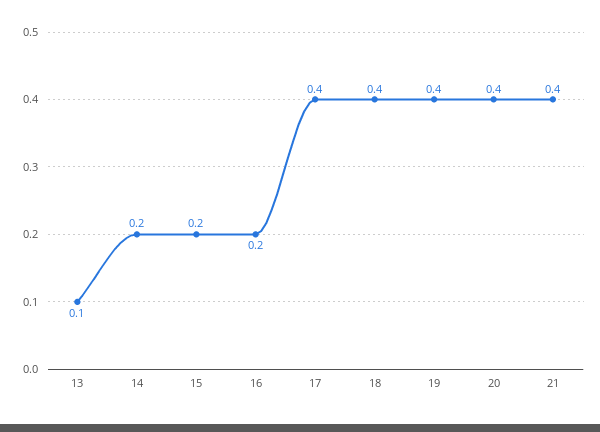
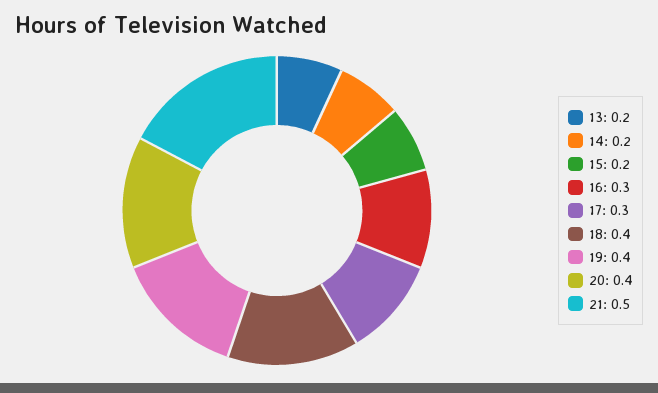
  {
-   "13": 0.1,
+   "13": 0.2,
    "14": 0.2,
    "15": 0.2,
-   "16": 0.2,
+   "16": 0.3,
-   "17": 0.4,
+   "17": 0.3,
    "18": 0.4,
    "19": 0.4,
    "20": 0.4,
-   "21": 0.4
+   "21": 0.5
  }

